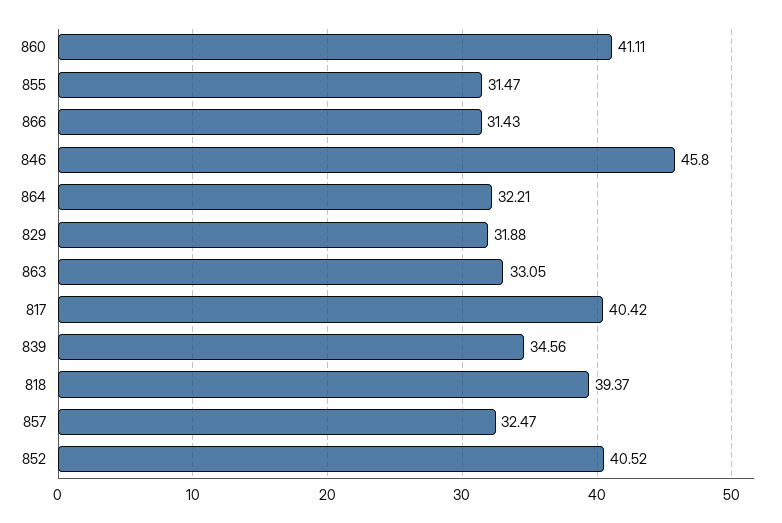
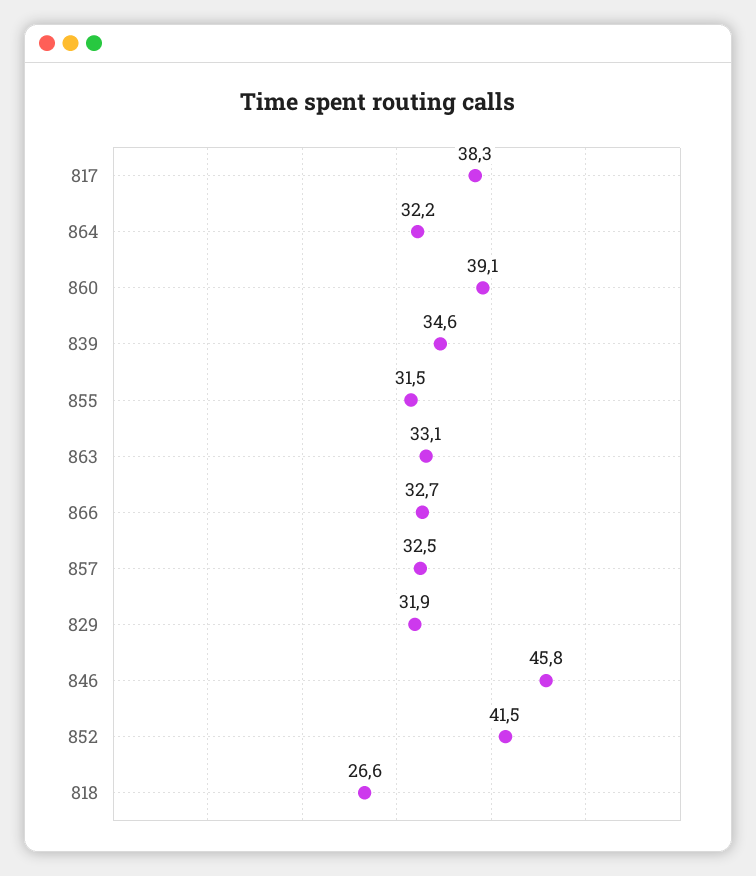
  {
-   "860": 41.11,
+   "860": 39.1,
    "855": 31.47,
-   "866": 31.43,
+   "866": 32.7,
    "846": 45.8,
    "864": 32.21,
    "829": 31.88,
    "863": 33.05,
-   "817": 40.42,
+   "817": 38.3,
    "839": 34.56,
-   "818": 39.37,
+   "818": 26.6,
    "857": 32.47,
-   "852": 40.52
+   "852": 41.5
  }

